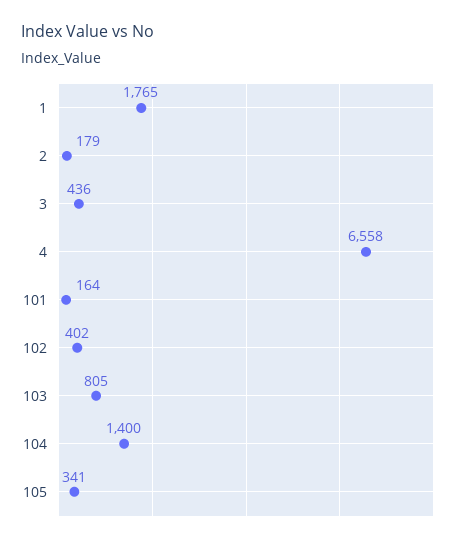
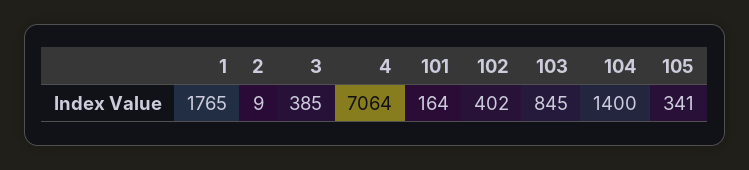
  {
    "1": 1765,
-   "2": 179,
+   "2": 9,
-   "3": 436,
+   "3": 385,
-   "4": 6558,
+   "4": 7064,
    "101": 164,
    "102": 402,
-   "103": 805,
+   "103": 845,
    "104": 1400,
    "105": 341
  }

